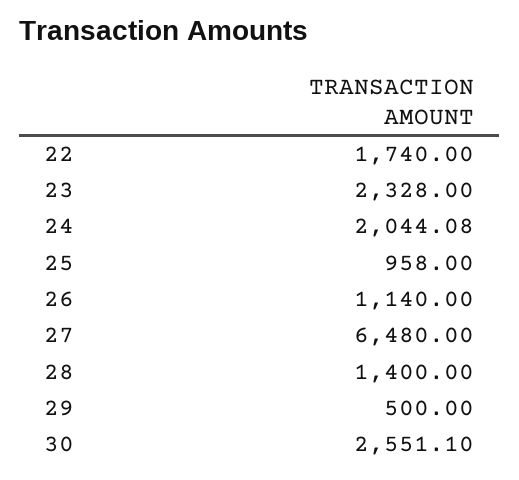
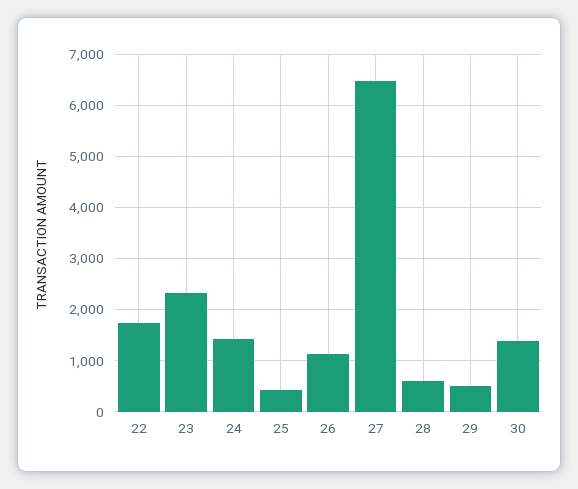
  {
    "22": 1740,
    "23": 2328,
-   "24": 2044.08,
+   "24": 1400,
-   "25": 958,
+   "25": 400,
    "26": 1140,
    "27": 6480,
-   "28": 1400,
+   "28": 600,
    "29": 500,
-   "30": 2551.1
+   "30": 1400
  }

